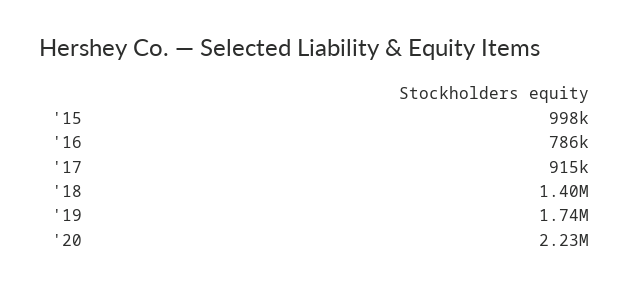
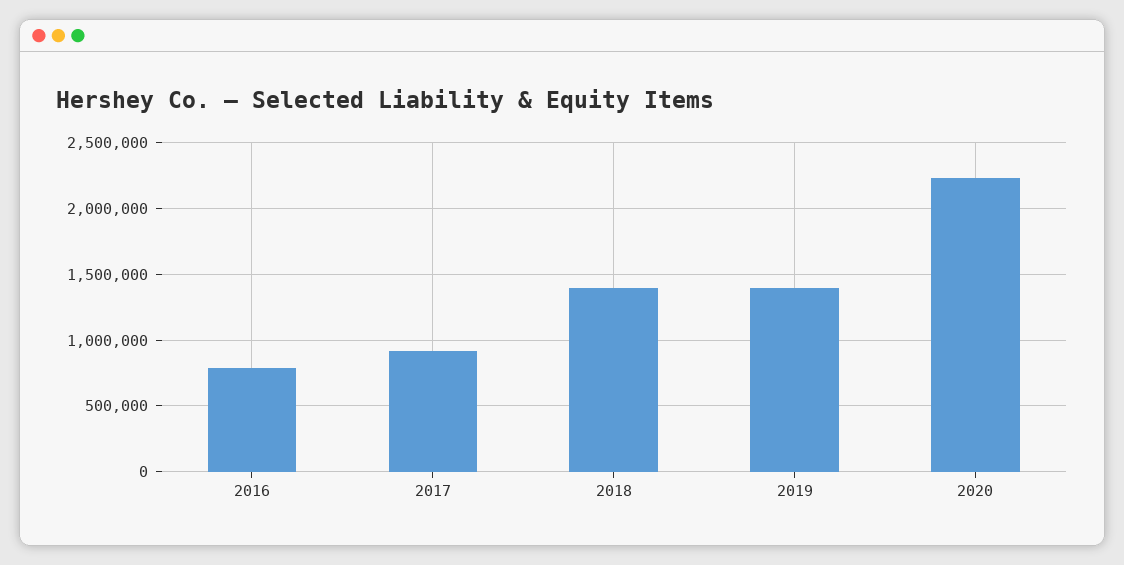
  {
-   "'15": 998000,
    "'16": 786000,
    "'17": 915000,
    "'18": 1400000,
-   "'19": 1740000,
+   "'19": 1400000,
    "'20": 2230000
  }

